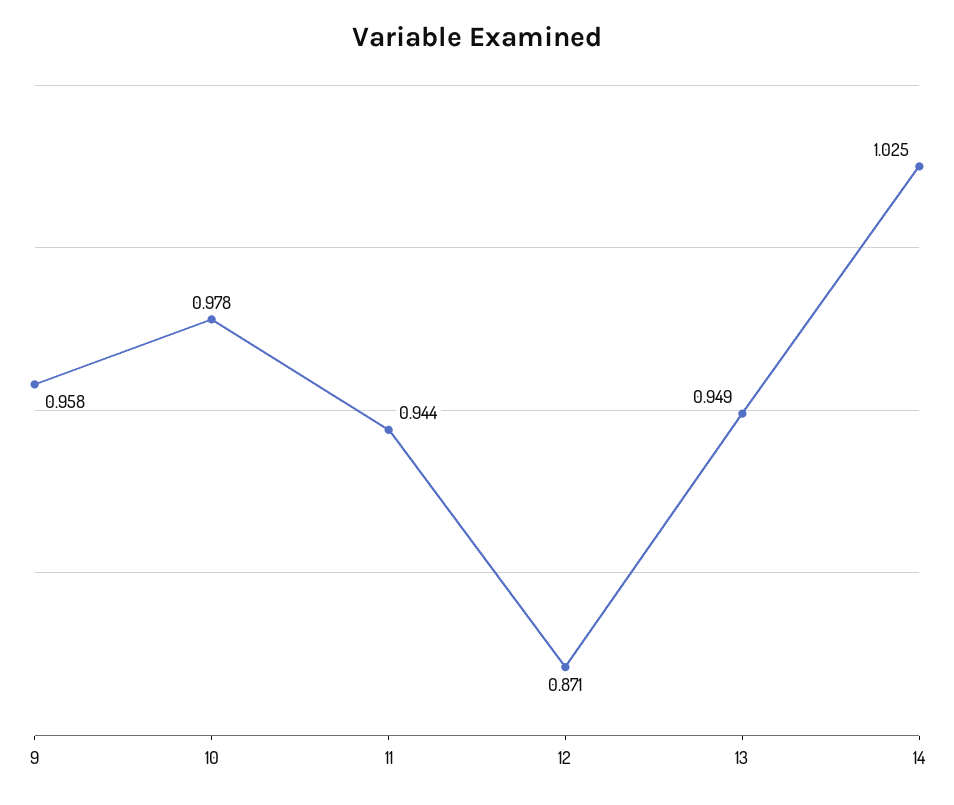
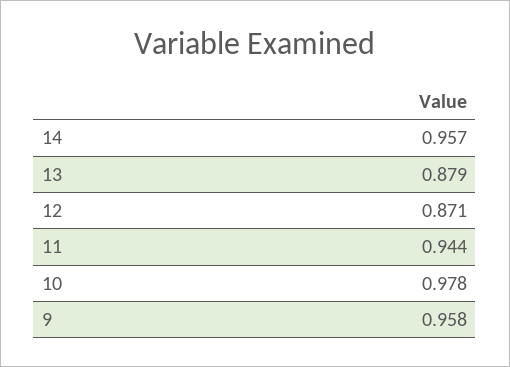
  {
    "9": 0.958,
    "10": 0.978,
    "11": 0.944,
    "12": 0.871,
-   "13": 0.949,
+   "13": 0.879,
-   "14": 1.025
+   "14": 0.957
  }

